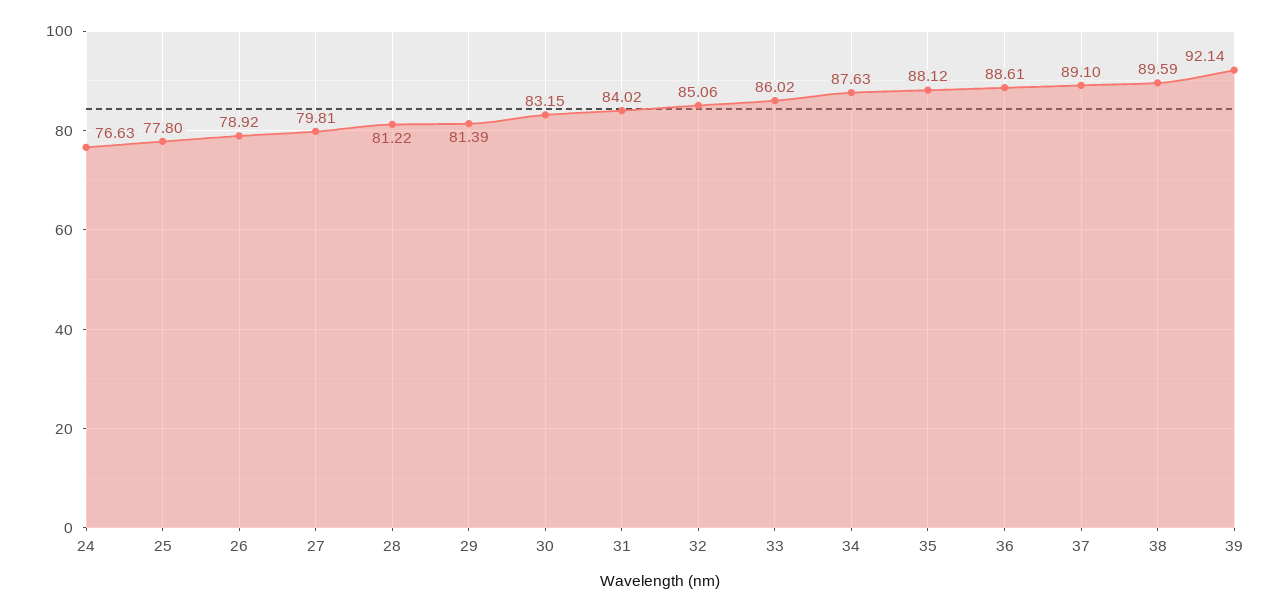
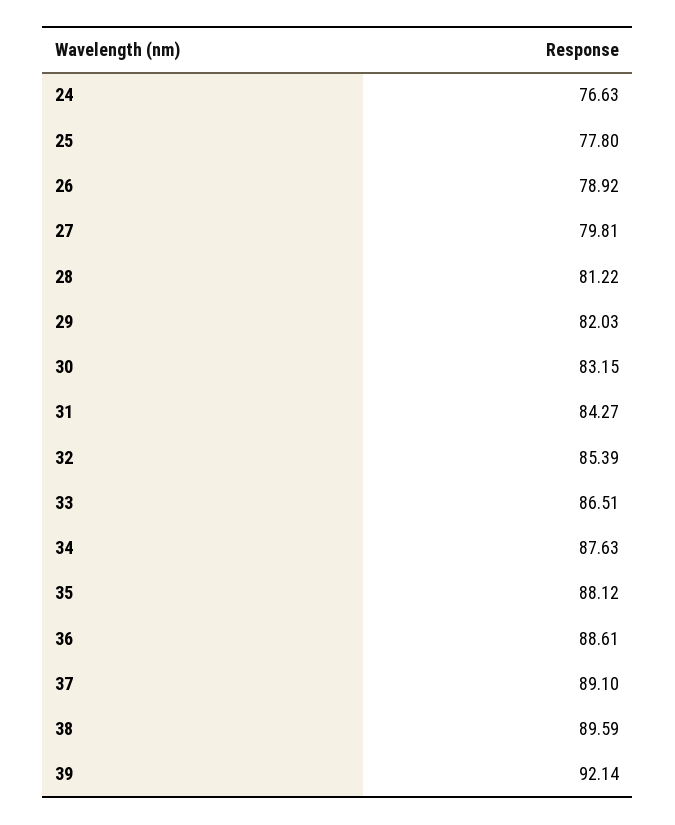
  {
    "24": 76.63,
    "25": 77.8,
    "26": 78.92,
    "27": 79.81,
    "28": 81.22,
-   "29": 81.39,
+   "29": 82.03,
    "30": 83.15,
-   "31": 84.02,
+   "31": 84.27,
-   "32": 85.06,
+   "32": 85.39,
-   "33": 86.02,
+   "33": 86.51,
    "34": 87.63,
    "35": 88.12,
    "36": 88.61,
    "37": 89.1,
    "38": 89.59,
    "39": 92.14
  }

